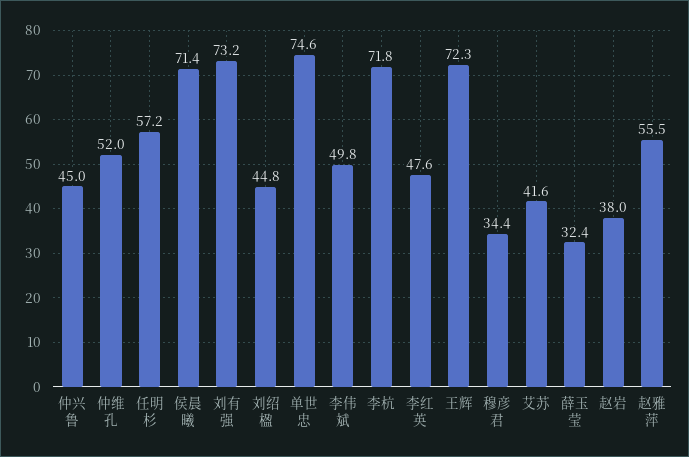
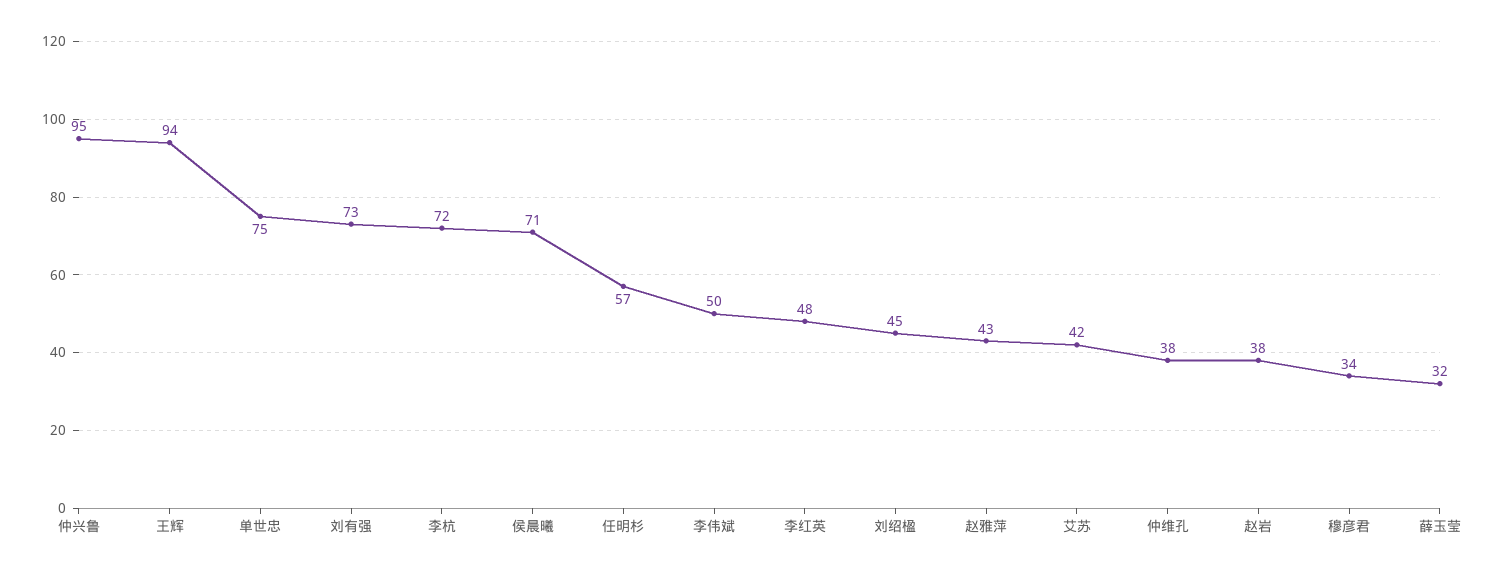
  {
-   "仲兴鲁": 45,
+   "仲兴鲁": 95,
-   "仲维孔": 52,
+   "仲维孔": 38,
    "任明杉": 57.2,
    "侯晨曦": 71.4,
    "刘有强": 73.2,
    "刘绍楹": 44.8,
    "单世忠": 74.6,
    "李伟斌": 49.8,
    "李杭": 71.8,
    "李红英": 47.6,
-   "王辉": 72.3,
+   "王辉": 94,
    "穆彦君": 34.4,
    "艾苏": 41.6,
    "薛玉莹": 32.4,
    "赵岩": 38,
-   "赵雅萍": 55.5
+   "赵雅萍": 43
  }

